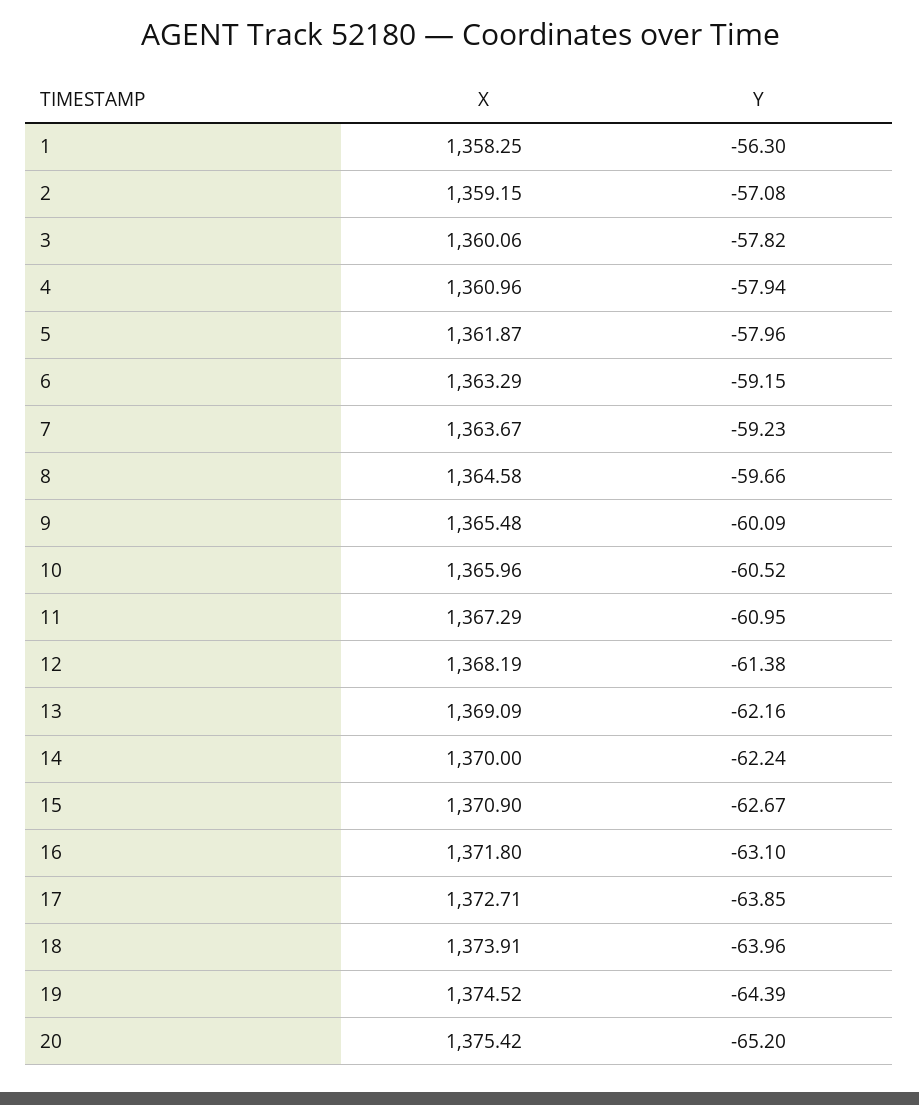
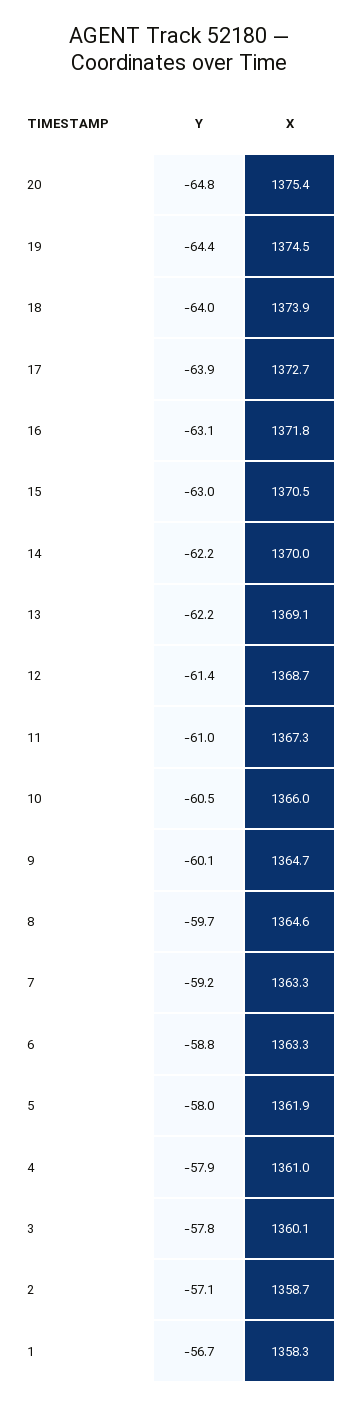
  {
    "X": {
      "1": 1358.25,
-     "2": 1359.15,
+     "2": 1358.7,
      "3": 1360.06,
      "4": 1360.96,
      "5": 1361.87,
      "6": 1363.29,
-     "7": 1363.67,
+     "7": 1363.3,
      "8": 1364.58,
-     "9": 1365.48,
+     "9": 1364.7,
      "10": 1365.96,
      "11": 1367.29,
-     "12": 1368.19,
+     "12": 1368.7,
      "13": 1369.09,
      "14": 1370,
-     "15": 1370.9,
+     "15": 1370.5,
      "16": 1371.8,
      "17": 1372.71,
      "18": 1373.91,
      "19": 1374.52,
      "20": 1375.42
    },
    "Y": {
-     "1": -56.3,
+     "1": -56.7,
      "2": -57.08,
      "3": -57.82,
      "4": -57.94,
      "5": -57.96,
-     "6": -59.15,
+     "6": -58.8,
      "7": -59.23,
      "8": -59.66,
      "9": -60.09,
      "10": -60.52,
      "11": -60.95,
      "12": -61.38,
      "13": -62.16,
      "14": -62.24,
-     "15": -62.67,
+     "15": -63,
      "16": -63.1,
      "17": -63.85,
      "18": -63.96,
      "19": -64.39,
-     "20": -65.2
+     "20": -64.8
    }
  }

